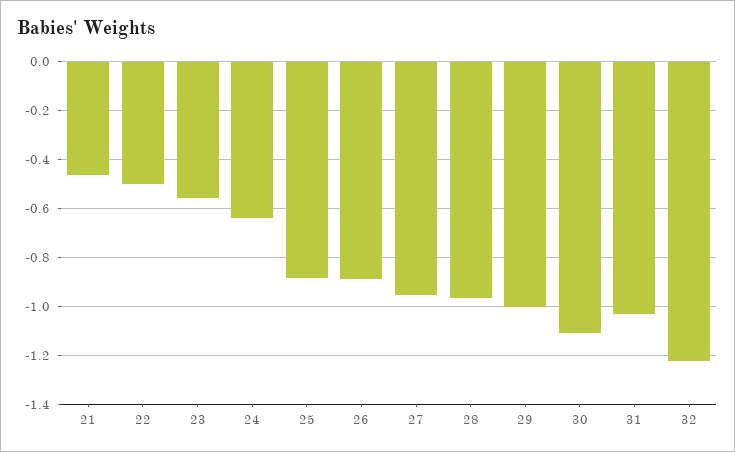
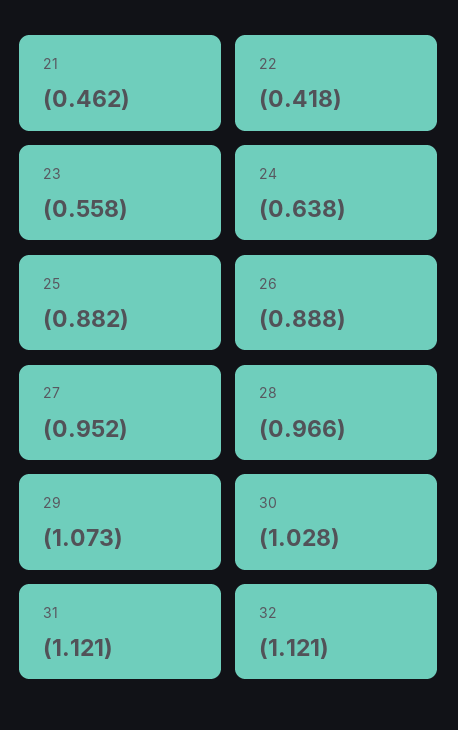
  {
    "21": -0.462,
-   "22": -0.5,
+   "22": -0.418,
    "23": -0.558,
    "24": -0.638,
    "25": -0.882,
    "26": -0.888,
    "27": -0.952,
    "28": -0.966,
-   "29": -1,
+   "29": -1.073,
-   "30": -1.1,
+   "30": -1.028,
-   "31": -1.025,
+   "31": -1.121,
-   "32": -1.225
+   "32": -1.121
  }

